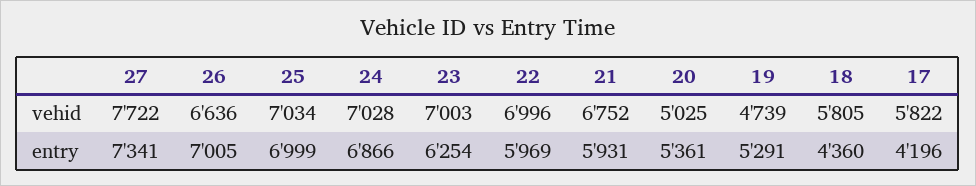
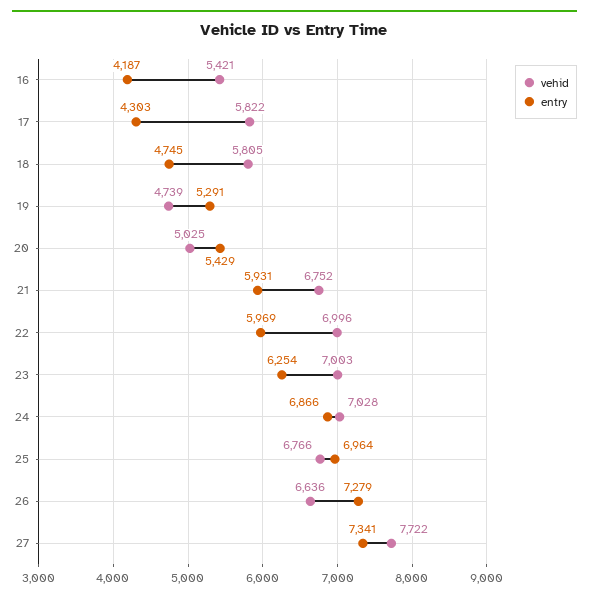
  {
    "vehid": {
      "27": 7722,
      "26": 6636,
-     "25": 7034,
+     "25": 6766,
      "24": 7028,
      "23": 7003,
      "22": 6996,
      "21": 6752,
      "20": 5025,
      "19": 4739,
      "18": 5805,
-     "17": 5822
+     "17": 5822,
+     "16": 5421
    },
    "entry": {
      "27": 7341,
-     "26": 7005,
+     "26": 7279,
-     "25": 6999,
+     "25": 6964,
      "24": 6866,
      "23": 6254,
      "22": 5969,
      "21": 5931,
-     "20": 5361,
+     "20": 5429,
      "19": 5291,
-     "18": 4360,
+     "18": 4745,
-     "17": 4196
+     "17": 4303,
+     "16": 4187
    }
  }

